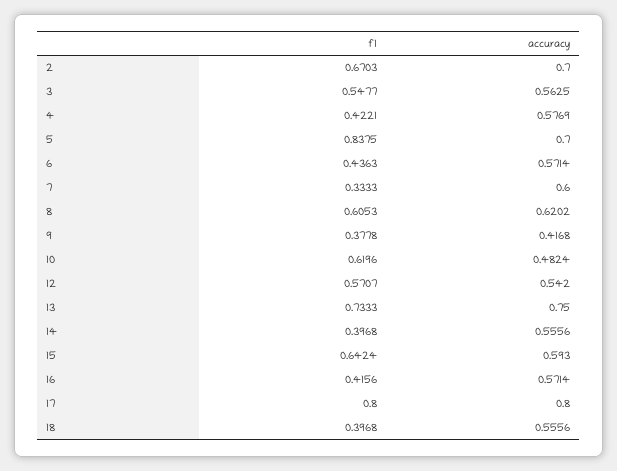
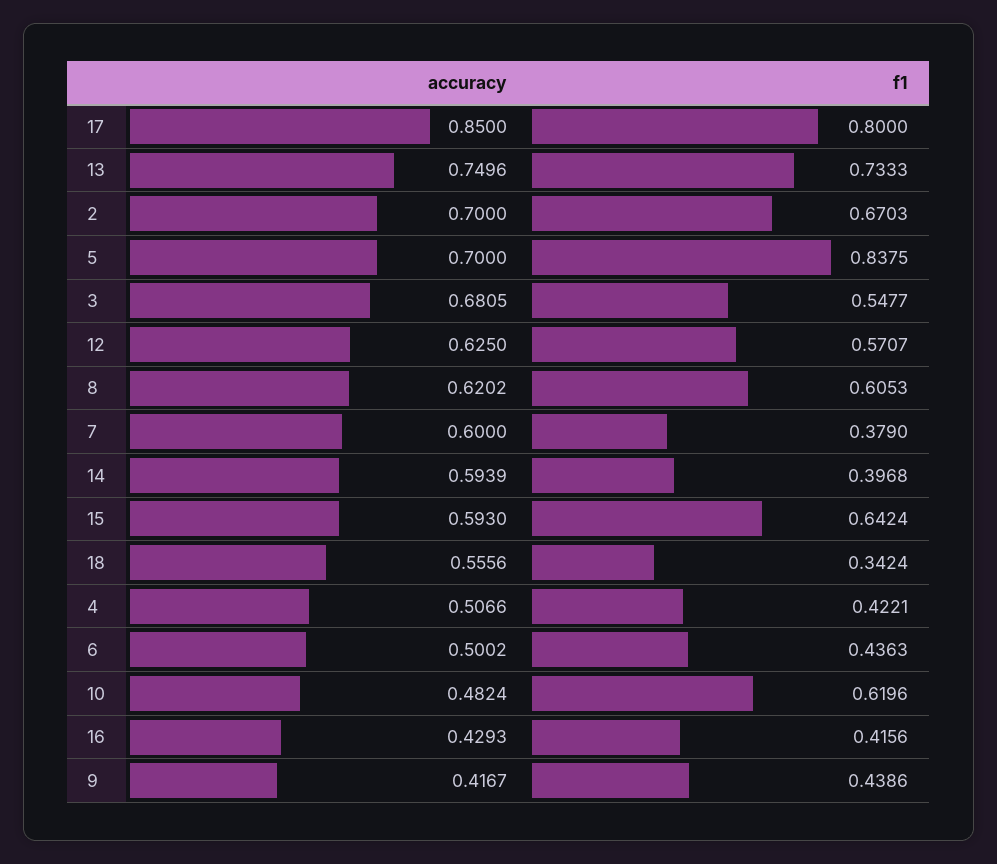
  {
    "f1": {
      "2": 0.6703,
      "3": 0.5477,
      "4": 0.4221,
      "5": 0.8375,
      "6": 0.4363,
-     "7": 0.3333,
+     "7": 0.379,
      "8": 0.6053,
-     "9": 0.3778,
+     "9": 0.4386,
      "10": 0.6196,
      "12": 0.5707,
      "13": 0.7333,
      "14": 0.3968,
      "15": 0.6424,
      "16": 0.4156,
      "17": 0.8,
-     "18": 0.3968
+     "18": 0.3424
    },
    "accuracy": {
      "2": 0.7,
-     "3": 0.5625,
+     "3": 0.6805,
-     "4": 0.5769,
+     "4": 0.5066,
      "5": 0.7,
-     "6": 0.5714,
+     "6": 0.5002,
      "7": 0.6,
      "8": 0.6202,
-     "9": 0.4168,
+     "9": 0.4167,
      "10": 0.4824,
-     "12": 0.542,
+     "12": 0.625,
-     "13": 0.75,
+     "13": 0.7496,
-     "14": 0.5556,
+     "14": 0.5939,
      "15": 0.593,
-     "16": 0.5714,
+     "16": 0.4293,
-     "17": 0.8,
+     "17": 0.85,
      "18": 0.5556
    }
  }

